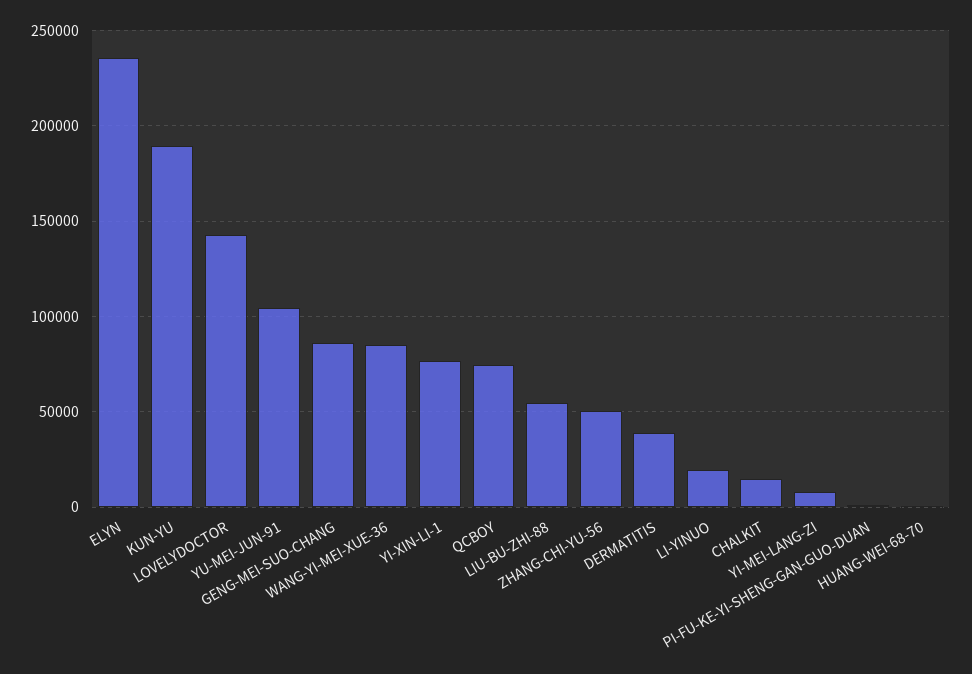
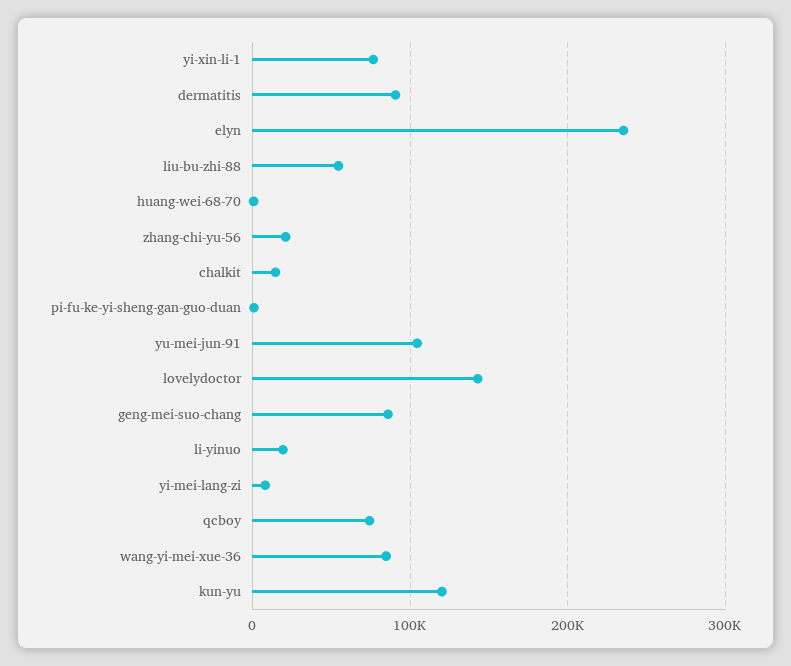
  {
    "ELYN": 235000,
-   "KUN-YU": 190000,
+   "KUN-YU": 120000,
    "LOVELYDOCTOR": 145000,
    "YU-MEI-JUN-91": 105000,
    "GENG-MEI-SUO-CHANG": 85000,
    "WANG-YI-MEI-XUE-36": 85000,
    "YI-XIN-LI-1": 75000,
    "QCBOY": 75000,
    "LIU-BU-ZHI-88": 55000,
-   "ZHANG-CHI-YU-56": 50000,
+   "ZHANG-CHI-YU-56": 20000,
-   "DERMATITIS": 40000,
+   "DERMATITIS": 90000,
    "LI-YINUO": 20000,
    "CHALKIT": 15000,
    "YI-MEI-LANG-ZI": 10000,
    "PI-FU-KE-YI-SHENG-GAN-GUO-DUAN": 0,
    "HUANG-WEI-68-70": 0
  }

